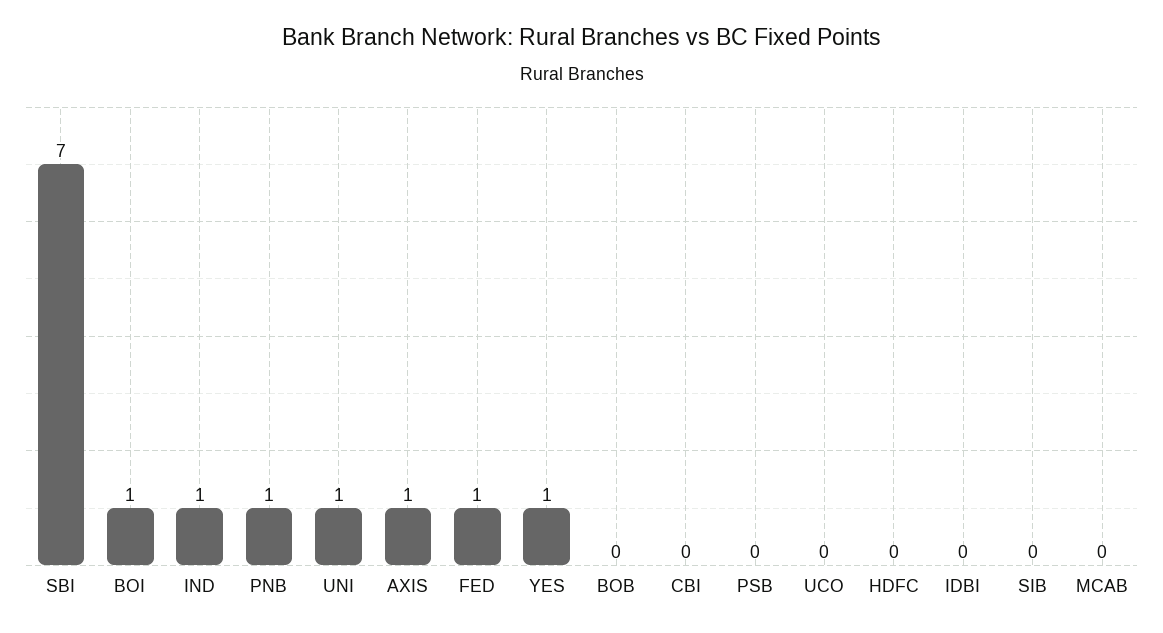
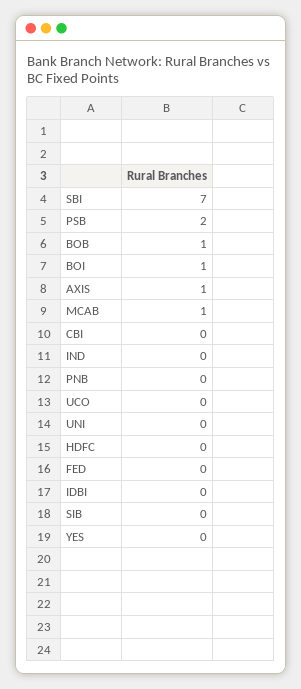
  {
    "SBI": 7,
    "BOI": 1,
-   "IND": 1,
+   "IND": 0,
-   "PNB": 1,
+   "PNB": 0,
-   "UNI": 1,
+   "UNI": 0,
    "AXIS": 1,
-   "FED": 1,
+   "FED": 0,
-   "YES": 1,
+   "YES": 0,
-   "BOB": 0,
+   "BOB": 1,
    "CBI": 0,
-   "PSB": 0,
+   "PSB": 2,
    "UCO": 0,
    "HDFC": 0,
    "IDBI": 0,
    "SIB": 0,
-   "MCAB": 0
+   "MCAB": 1
  }

